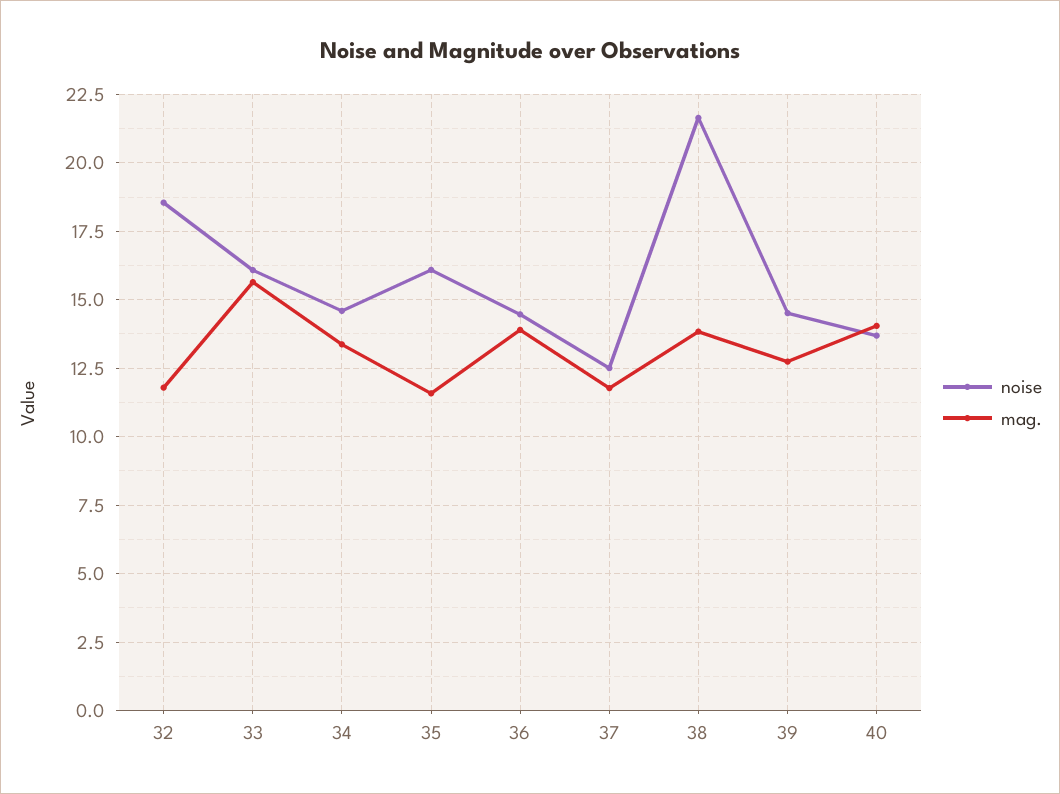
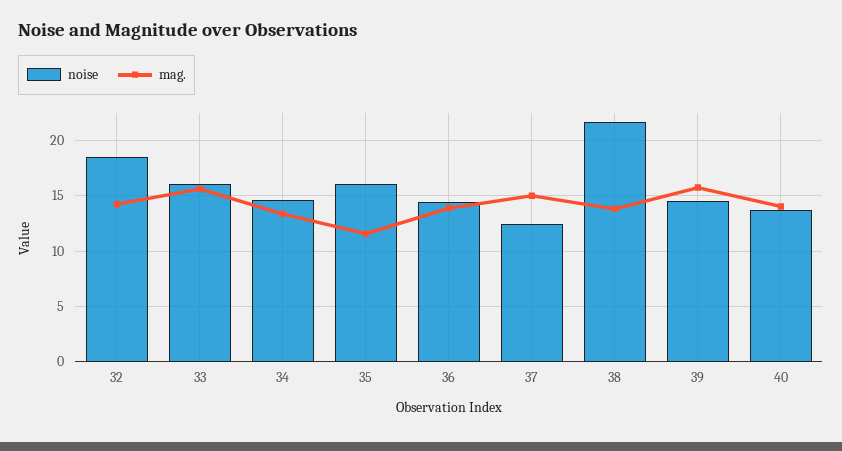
  {
    "noise": {
      "32": 18.5,
      "33": 16,
      "34": 14.5,
      "35": 16,
      "36": 14.5,
      "37": 12.5,
      "38": 21.75,
      "39": 14.5,
      "40": 13.75
    },
    "mag.": {
-     "32": 11.75,
+     "32": 14,
      "33": 15.75,
      "34": 13.25,
      "35": 11.5,
      "36": 14,
-     "37": 11.75,
+     "37": 15,
      "38": 13.75,
-     "39": 12.75,
+     "39": 16,
      "40": 14
    }
  }

